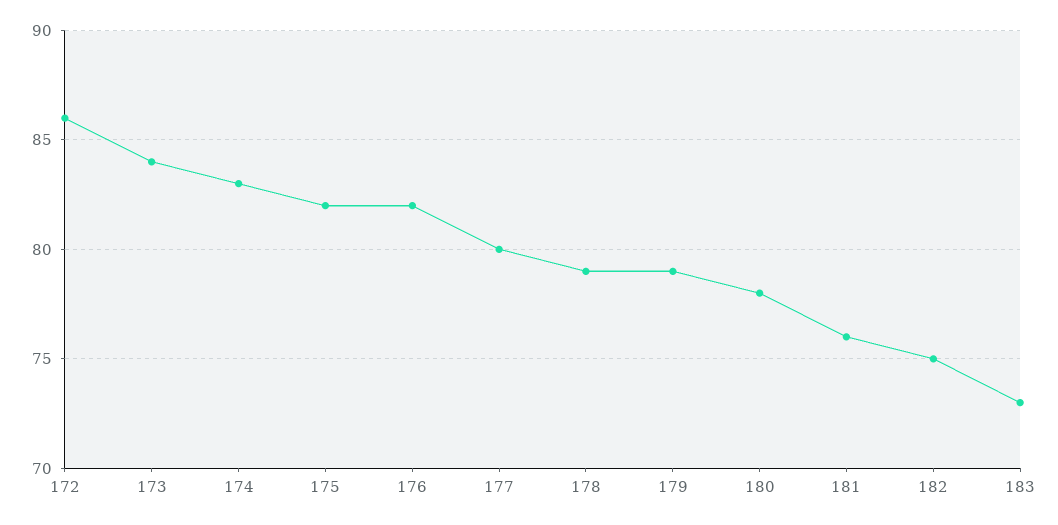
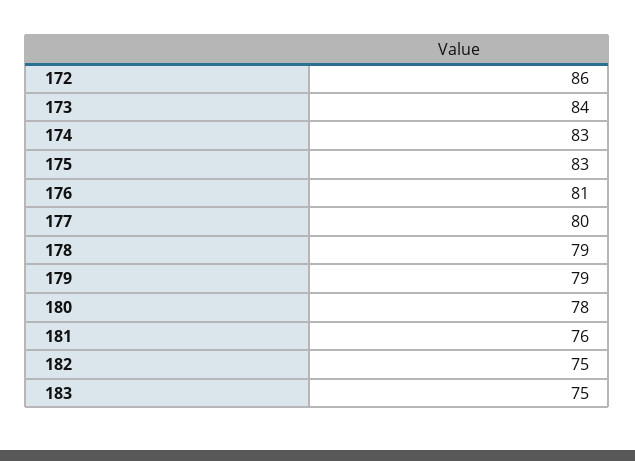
  {
    "172": 86,
    "173": 84,
    "174": 83,
-   "175": 82,
+   "175": 83,
-   "176": 82,
+   "176": 81,
    "177": 80,
    "178": 79,
    "179": 79,
    "180": 78,
    "181": 76,
    "182": 75,
-   "183": 73
+   "183": 75
  }

